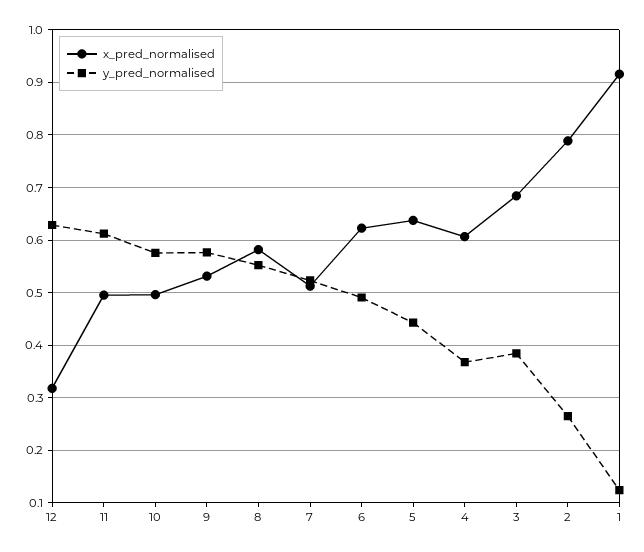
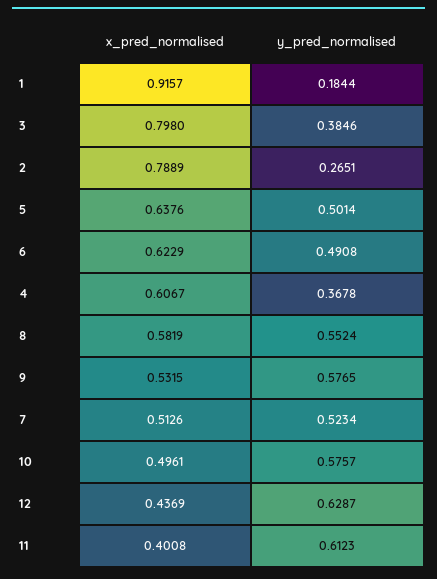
  {
    "x_pred_normalised": {
-     "12": 0.32,
+     "12": 0.4369,
-     "11": 0.5,
+     "11": 0.4008,
      "10": 0.4961,
      "9": 0.5315,
      "8": 0.5819,
      "7": 0.5126,
      "6": 0.6229,
      "5": 0.6376,
      "4": 0.6067,
-     "3": 0.68,
+     "3": 0.798,
      "2": 0.7889,
      "1": 0.9157
    },
    "y_pred_normalised": {
      "12": 0.6287,
      "11": 0.6123,
      "10": 0.5757,
      "9": 0.5765,
      "8": 0.5524,
      "7": 0.5234,
      "6": 0.4908,
-     "5": 0.44,
+     "5": 0.5014,
      "4": 0.3678,
      "3": 0.3846,
      "2": 0.2651,
-     "1": 0.12
+     "1": 0.1844
    }
  }

